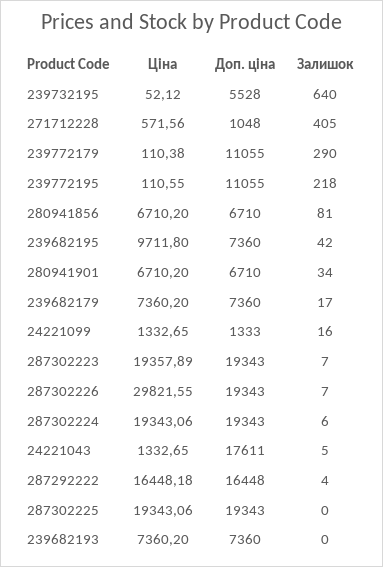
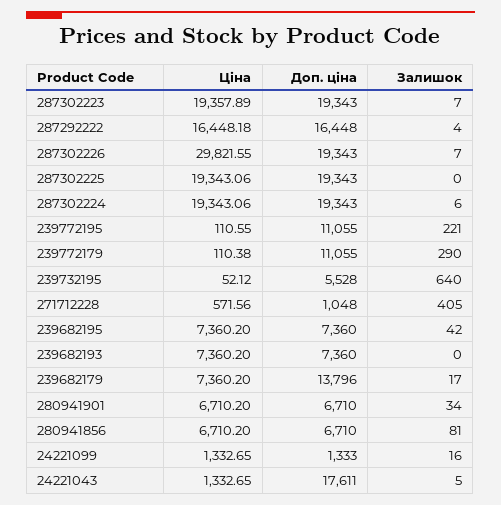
  {
    "Ціна": {
      "239732195": 52.12,
      "271712228": 571.56,
      "239772179": 110.38,
      "239772195": 110.55,
      "280941856": 6710.2,
-     "239682195": 9711.8,
+     "239682195": 7360.2,
      "280941901": 6710.2,
      "239682179": 7360.2,
      "24221099": 1332.65,
      "287302223": 19357.89,
      "287302226": 29821.55,
      "287302224": 19343.06,
      "24221043": 1332.65,
      "287292222": 16448.18,
      "287302225": 19343.06,
      "239682193": 7360.2
    },
    "Доп. ціна": {
      "239732195": 5528,
      "271712228": 1048,
      "239772179": 11055,
      "239772195": 11055,
      "280941856": 6710,
      "239682195": 7360,
      "280941901": 6710,
-     "239682179": 7360,
+     "239682179": 13796,
      "24221099": 1333,
      "287302223": 19343,
      "287302226": 19343,
      "287302224": 19343,
      "24221043": 17611,
      "287292222": 16448,
      "287302225": 19343,
      "239682193": 7360
    },
    "Залишок": {
      "239732195": 640,
      "271712228": 405,
      "239772179": 290,
-     "239772195": 218,
+     "239772195": 221,
      "280941856": 81,
      "239682195": 42,
      "280941901": 34,
      "239682179": 17,
      "24221099": 16,
      "287302223": 7,
      "287302226": 7,
      "287302224": 6,
      "24221043": 5,
      "287292222": 4,
      "287302225": 0,
      "239682193": 0
    }
  }

